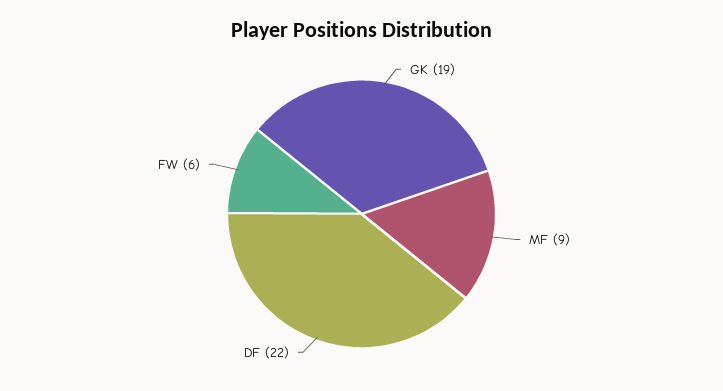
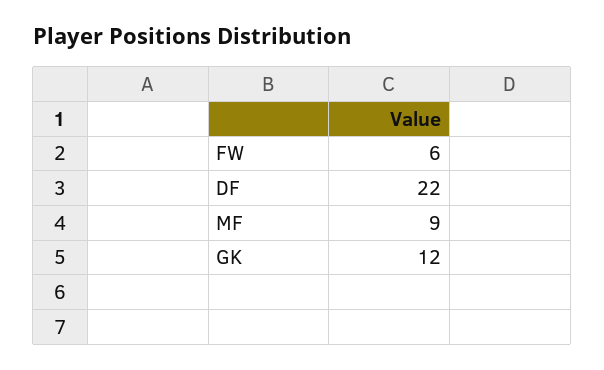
  {
-   "GK": 19,
+   "GK": 12,
    "MF": 9,
    "DF": 22,
    "FW": 6
  }

